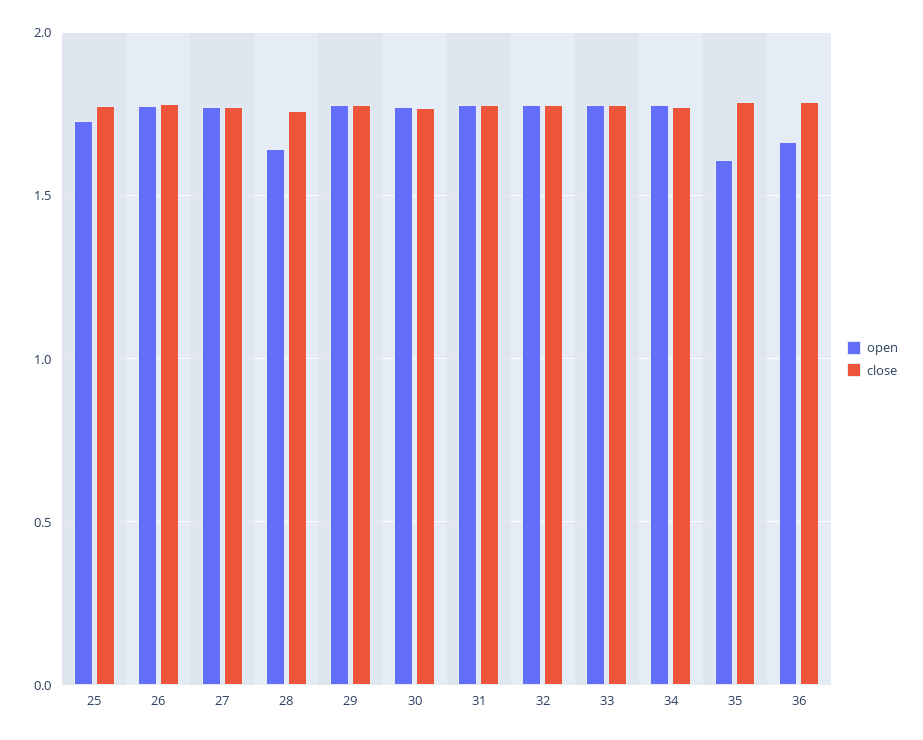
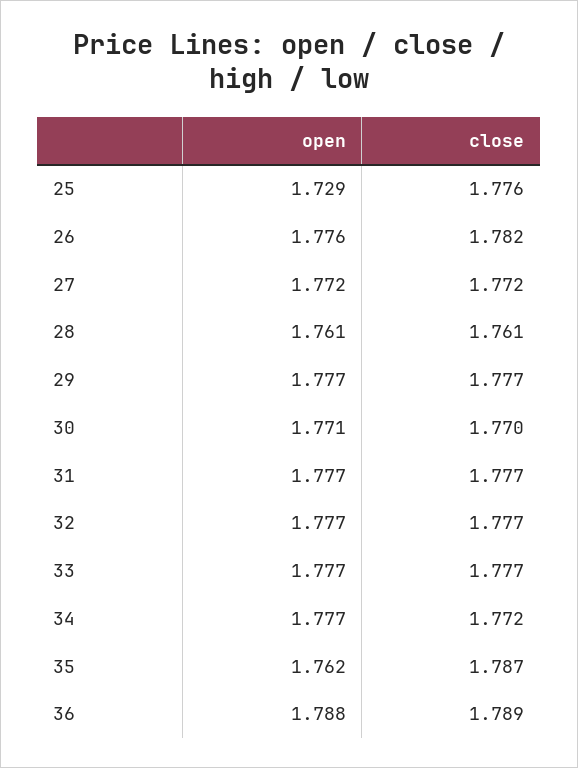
  {
    "open": {
      "25": 1.729,
      "26": 1.776,
      "27": 1.772,
-     "28": 1.65,
+     "28": 1.761,
      "29": 1.777,
      "30": 1.771,
      "31": 1.777,
      "32": 1.777,
      "33": 1.777,
      "34": 1.777,
-     "35": 1.6,
+     "35": 1.762,
-     "36": 1.65
+     "36": 1.788
    },
    "close": {
      "25": 1.776,
      "26": 1.782,
      "27": 1.772,
      "28": 1.761,
      "29": 1.777,
      "30": 1.77,
      "31": 1.777,
      "32": 1.777,
      "33": 1.777,
      "34": 1.772,
      "35": 1.787,
      "36": 1.789
    }
  }

